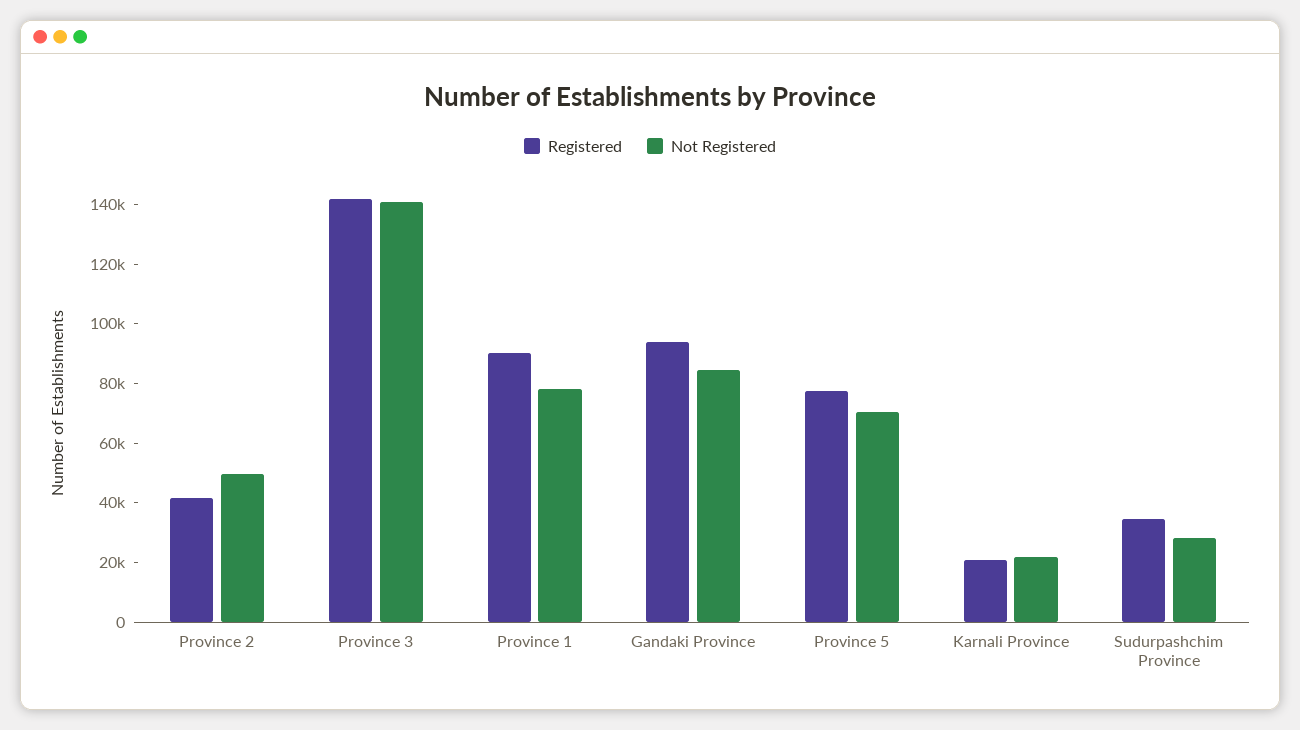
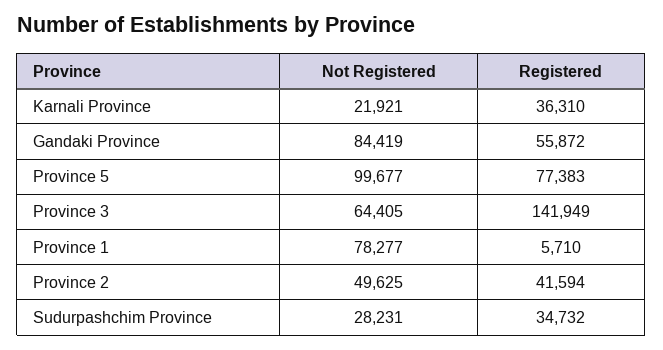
  {
    "Registered": {
      "Province 2": 41594,
      "Province 3": 141949,
-     "Province 1": 90000,
+     "Province 1": 5710,
-     "Gandaki Province": 95000,
+     "Gandaki Province": 55872,
      "Province 5": 77383,
-     "Karnali Province": 20000,
+     "Karnali Province": 36310,
      "Sudurpashchim Province": 34732
    },
    "Not Registered": {
      "Province 2": 49625,
-     "Province 3": 140000,
+     "Province 3": 64405,
      "Province 1": 78277,
      "Gandaki Province": 84419,
-     "Province 5": 70000,
+     "Province 5": 99677,
      "Karnali Province": 21921,
      "Sudurpashchim Province": 28231
    }
  }

